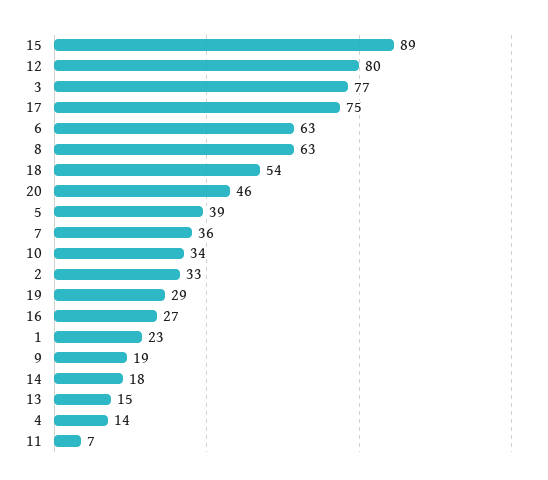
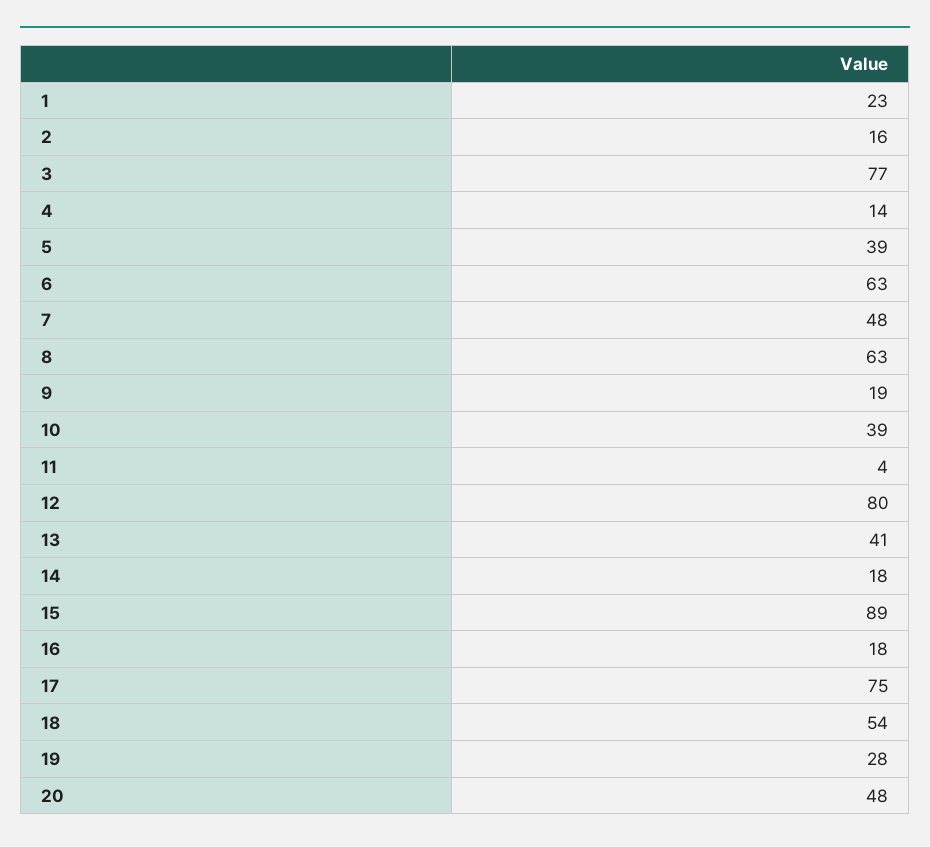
  {
    "15": 89,
    "12": 80,
    "3": 77,
    "17": 75,
    "6": 63,
    "8": 63,
    "18": 54,
-   "20": 46,
+   "20": 48,
    "5": 39,
-   "7": 36,
+   "7": 48,
-   "10": 34,
+   "10": 39,
-   "2": 33,
+   "2": 16,
-   "19": 29,
+   "19": 28,
-   "16": 27,
+   "16": 18,
    "1": 23,
    "9": 19,
    "14": 18,
-   "13": 15,
+   "13": 41,
    "4": 14,
-   "11": 7
+   "11": 4
  }

